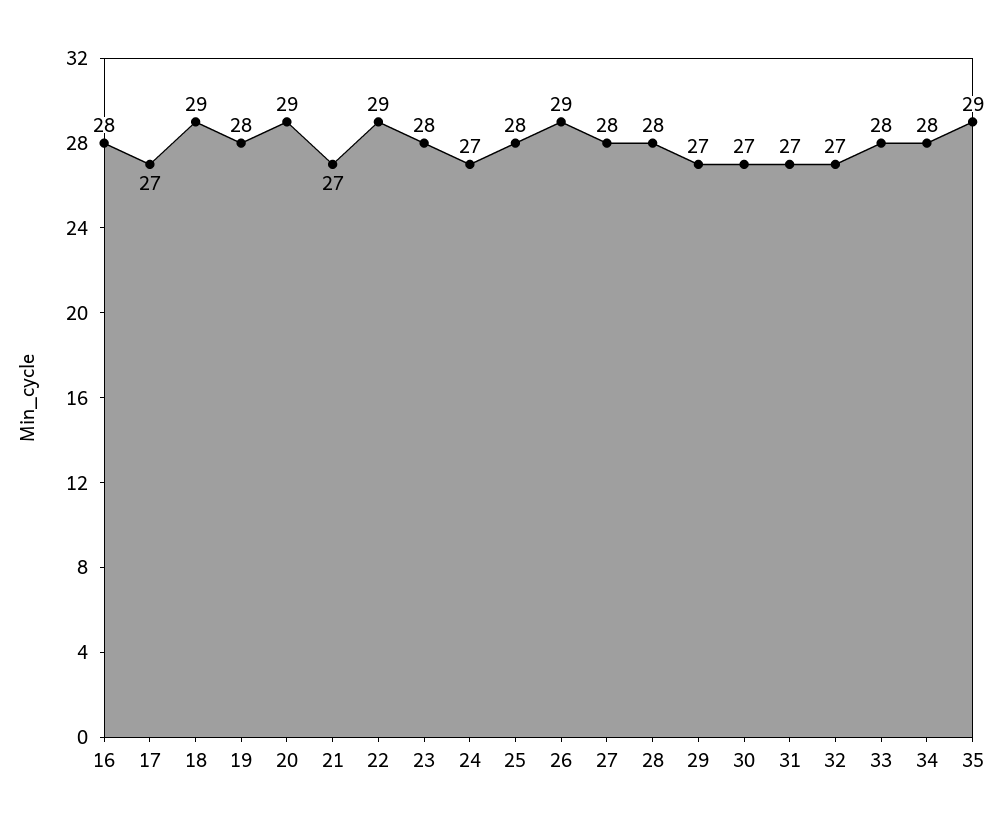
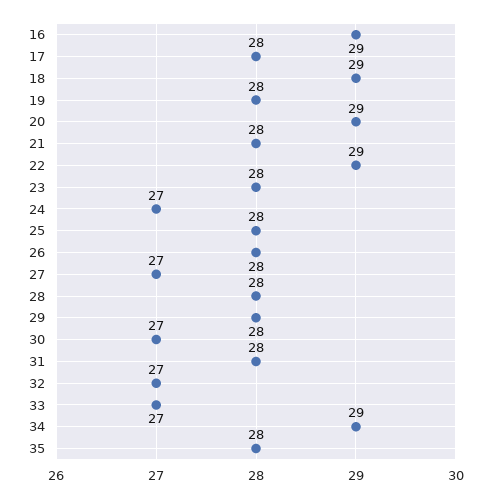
  {
-   "16": 28,
+   "16": 29,
-   "17": 27,
+   "17": 28,
    "18": 29,
    "19": 28,
    "20": 29,
-   "21": 27,
+   "21": 28,
    "22": 29,
    "23": 28,
    "24": 27,
    "25": 28,
-   "26": 29,
+   "26": 28,
-   "27": 28,
+   "27": 27,
    "28": 28,
-   "29": 27,
+   "29": 28,
    "30": 27,
-   "31": 27,
+   "31": 28,
    "32": 27,
-   "33": 28,
+   "33": 27,
-   "34": 28,
+   "34": 29,
-   "35": 29
+   "35": 28
  }

